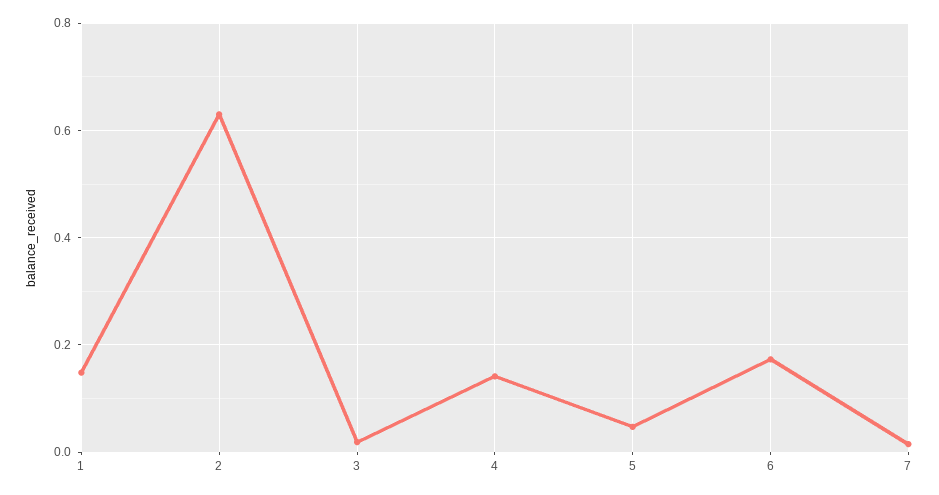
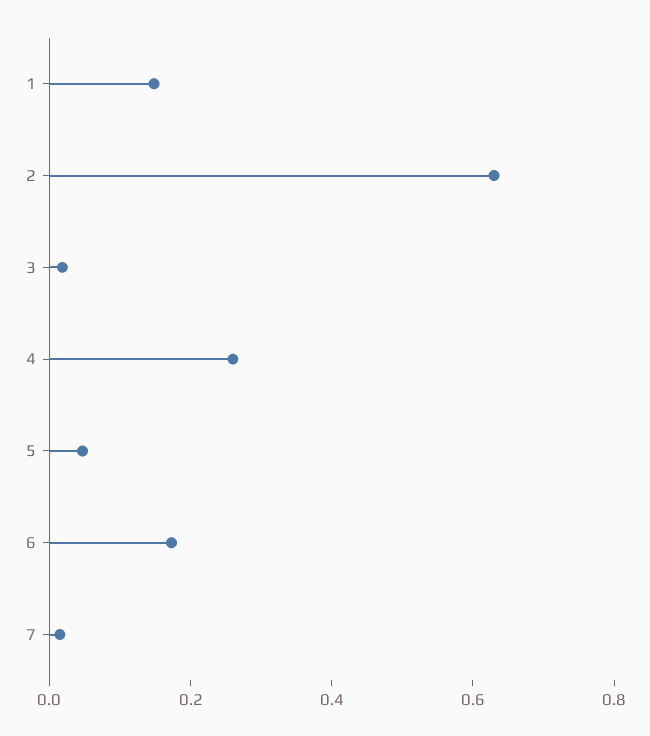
  {
    "1": 0.14,
    "2": 0.64,
    "3": 0.02,
-   "4": 0.14,
+   "4": 0.25,
    "5": 0.04,
    "6": 0.18,
    "7": 0.02
  }

